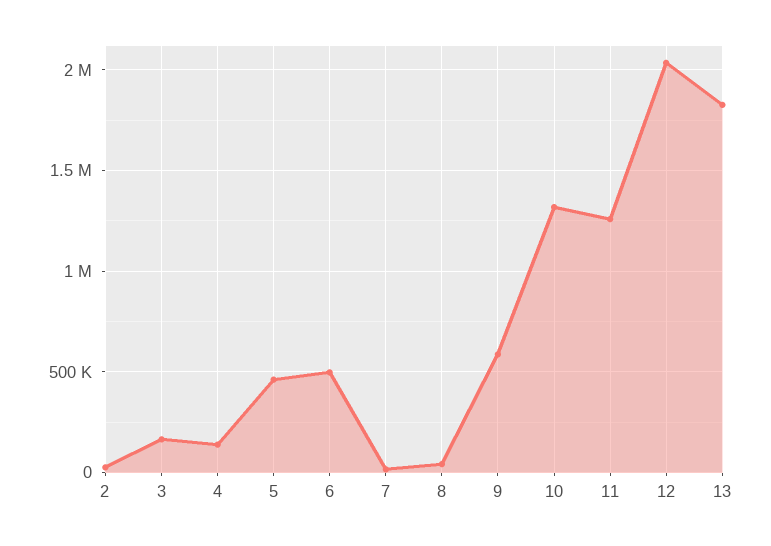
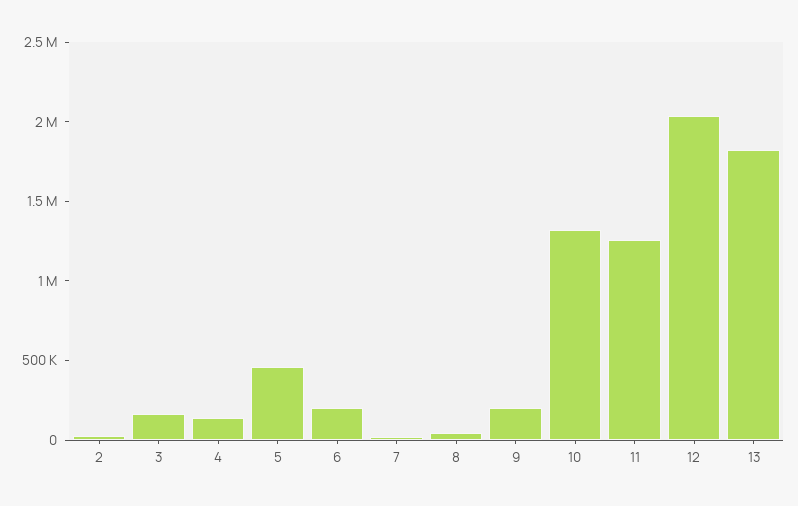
  {
    "2": 50000,
    "3": 150000,
    "4": 150000,
    "5": 450000,
-   "6": 500000,
+   "6": 200000,
    "7": 0,
    "8": 50000,
-   "9": 600000,
+   "9": 200000,
    "10": 1300000,
    "11": 1250000,
    "12": 2050000,
    "13": 1850000
  }

